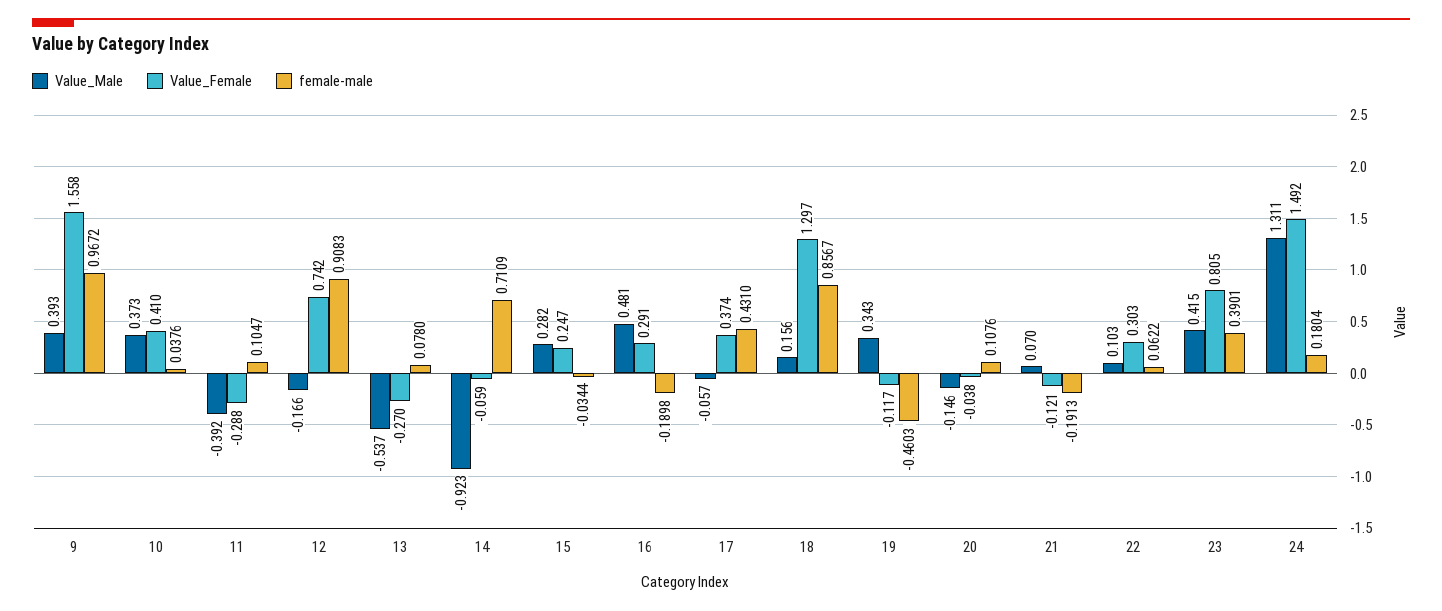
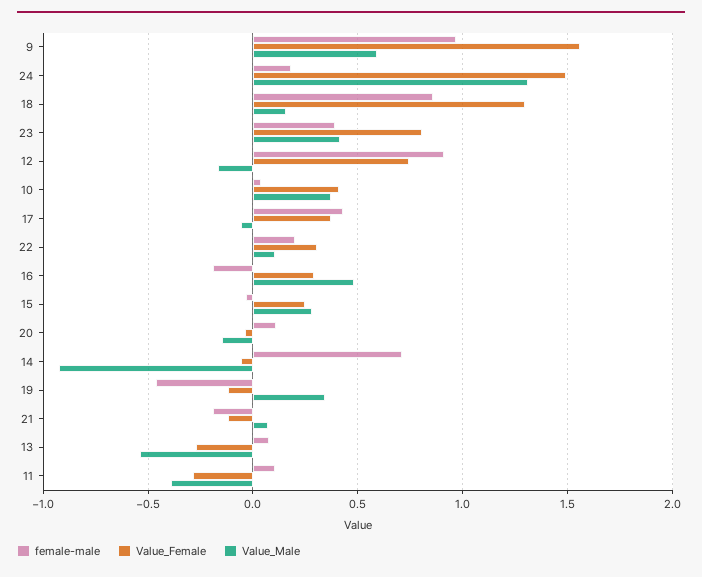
  {
    "Value_Male": {
-     "9": 0.393,
+     "9": 0.6,
      "10": 0.373,
      "11": -0.392,
      "12": -0.166,
      "13": -0.537,
      "14": -0.923,
      "15": 0.282,
      "16": 0.481,
      "17": -0.057,
      "18": 0.156,
      "19": 0.343,
      "20": -0.146,
      "21": 0.07,
      "22": 0.103,
      "23": 0.415,
      "24": 1.311
    },
    "Value_Female": {
      "9": 1.558,
      "10": 0.41,
      "11": -0.288,
      "12": 0.742,
      "13": -0.27,
      "14": -0.059,
      "15": 0.247,
      "16": 0.291,
      "17": 0.374,
      "18": 1.297,
      "19": -0.117,
      "20": -0.038,
      "21": -0.121,
      "22": 0.303,
      "23": 0.805,
      "24": 1.492
    },
    "female-male": {
      "9": 0.9672,
      "10": 0.0376,
      "11": 0.1047,
      "12": 0.9083,
      "13": 0.078,
      "14": 0.7109,
      "15": -0.0344,
      "16": -0.1898,
      "17": 0.431,
      "18": 0.8567,
      "19": -0.4603,
      "20": 0.1076,
      "21": -0.1913,
-     "22": 0.0622,
+     "22": 0.2,
      "23": 0.3901,
      "24": 0.1804
    }
  }

